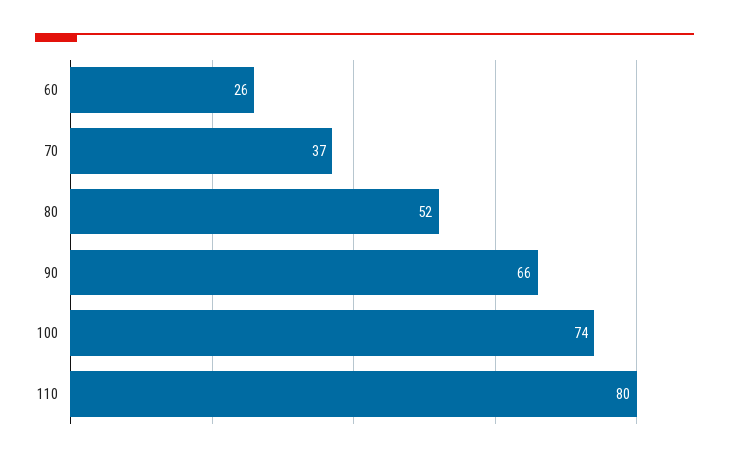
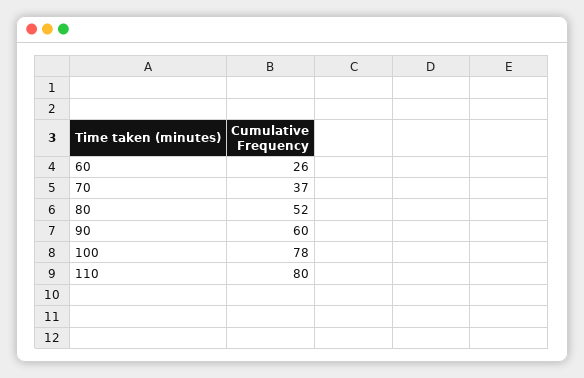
  {
    "60": 26,
    "70": 37,
    "80": 52,
-   "90": 66,
+   "90": 60,
-   "100": 74,
+   "100": 78,
    "110": 80
  }

